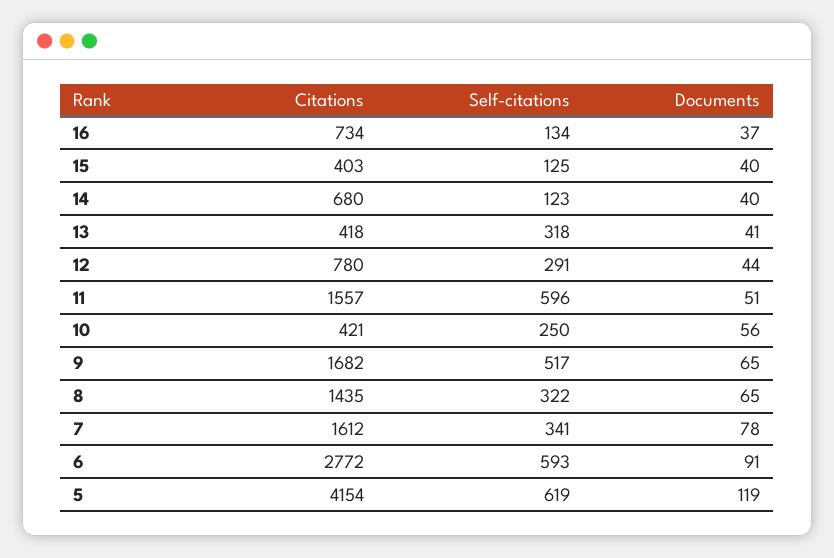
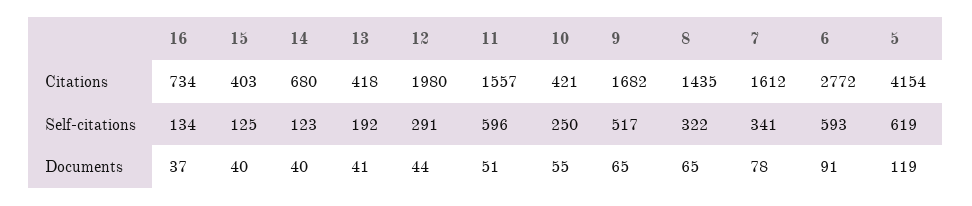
  {
    "Citations": {
      "16": 734,
      "15": 403,
      "14": 680,
      "13": 418,
-     "12": 780,
+     "12": 1980,
      "11": 1557,
      "10": 421,
      "9": 1682,
      "8": 1435,
      "7": 1612,
      "6": 2772,
      "5": 4154
    },
    "Self-citations": {
      "16": 134,
      "15": 125,
      "14": 123,
-     "13": 318,
+     "13": 192,
      "12": 291,
      "11": 596,
      "10": 250,
      "9": 517,
      "8": 322,
      "7": 341,
      "6": 593,
      "5": 619
    },
    "Documents": {
      "16": 37,
      "15": 40,
      "14": 40,
      "13": 41,
      "12": 44,
      "11": 51,
-     "10": 56,
+     "10": 55,
      "9": 65,
      "8": 65,
      "7": 78,
      "6": 91,
      "5": 119
    }
  }

